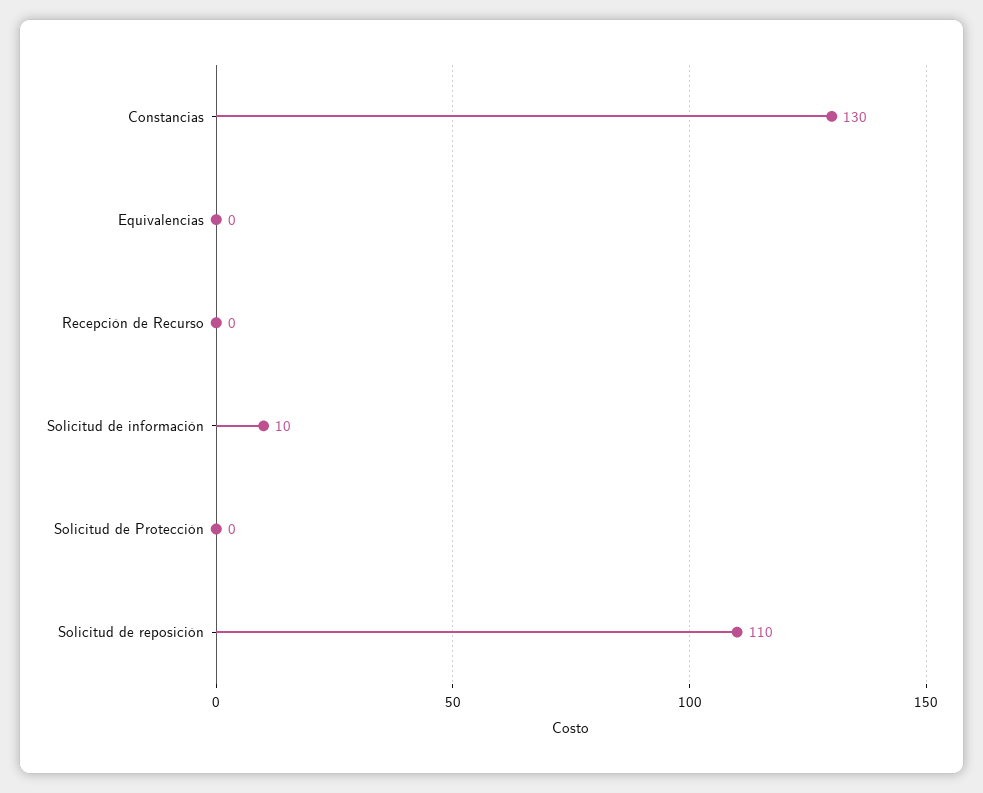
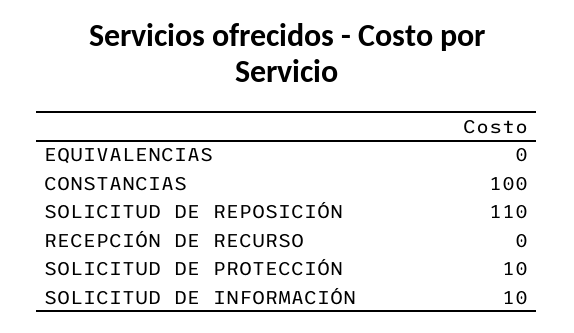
  {
-   "Constancias": 130,
+   "Constancias": 100,
    "Equivalencias": 0,
    "Recepción de Recurso": 0,
    "Solicitud de información": 10,
-   "Solicitud de Protección": 0,
+   "Solicitud de Protección": 10,
    "Solicitud de reposición": 110
  }

